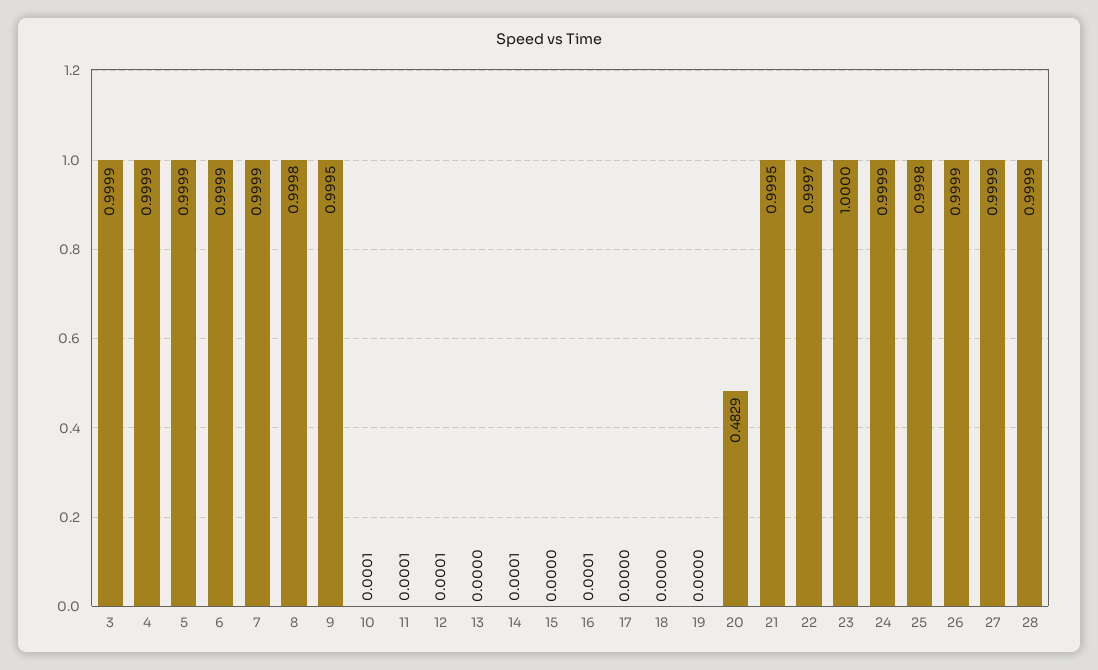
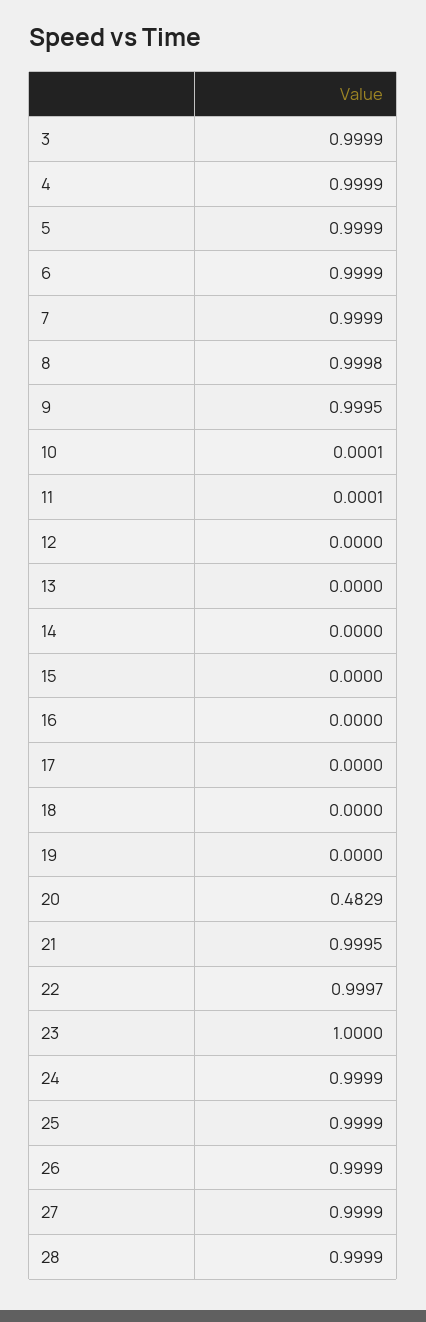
  {
    "3": 0.9999,
    "4": 0.9999,
    "5": 0.9999,
    "6": 0.9999,
    "7": 0.9999,
    "8": 0.9998,
    "9": 0.9995,
    "10": 0.0001,
    "11": 0.0001,
-   "12": 0.0001,
+   "12": 0,
    "13": 0,
-   "14": 0.0001,
+   "14": 0,
    "15": 0,
-   "16": 0.0001,
+   "16": 0,
    "17": 0,
    "18": 0,
    "19": 0,
    "20": 0.4829,
    "21": 0.9995,
    "22": 0.9997,
    "23": 1,
    "24": 0.9999,
-   "25": 0.9998,
+   "25": 0.9999,
    "26": 0.9999,
    "27": 0.9999,
    "28": 0.9999
  }

